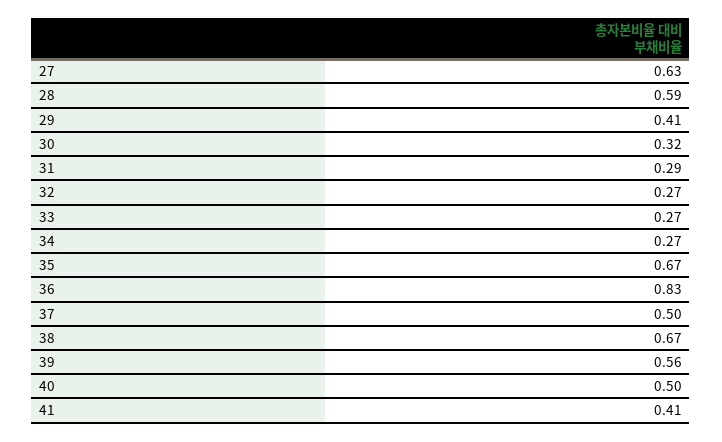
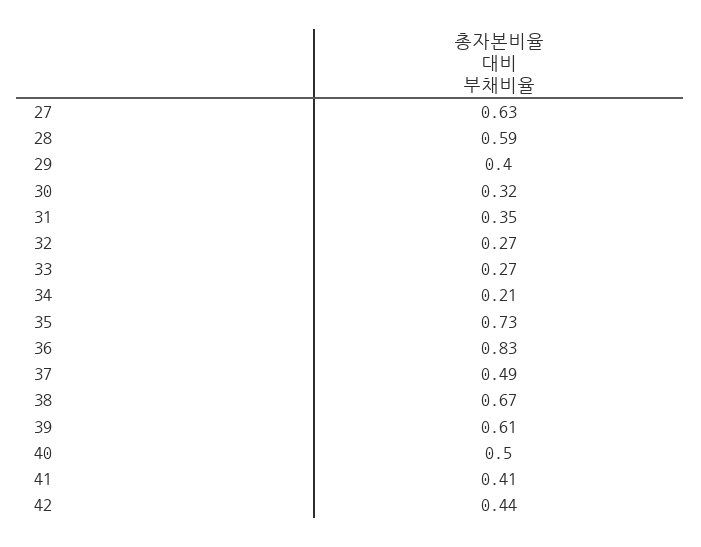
  {
    "27": 0.63,
    "28": 0.59,
-   "29": 0.41,
+   "29": 0.4,
    "30": 0.32,
-   "31": 0.29,
+   "31": 0.35,
    "32": 0.27,
    "33": 0.27,
-   "34": 0.27,
+   "34": 0.21,
-   "35": 0.67,
+   "35": 0.73,
    "36": 0.83,
-   "37": 0.5,
+   "37": 0.49,
    "38": 0.67,
-   "39": 0.56,
+   "39": 0.61,
    "40": 0.5,
-   "41": 0.41
+   "41": 0.41,
+   "42": 0.44
  }

